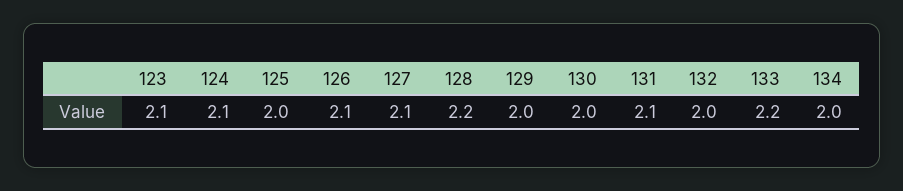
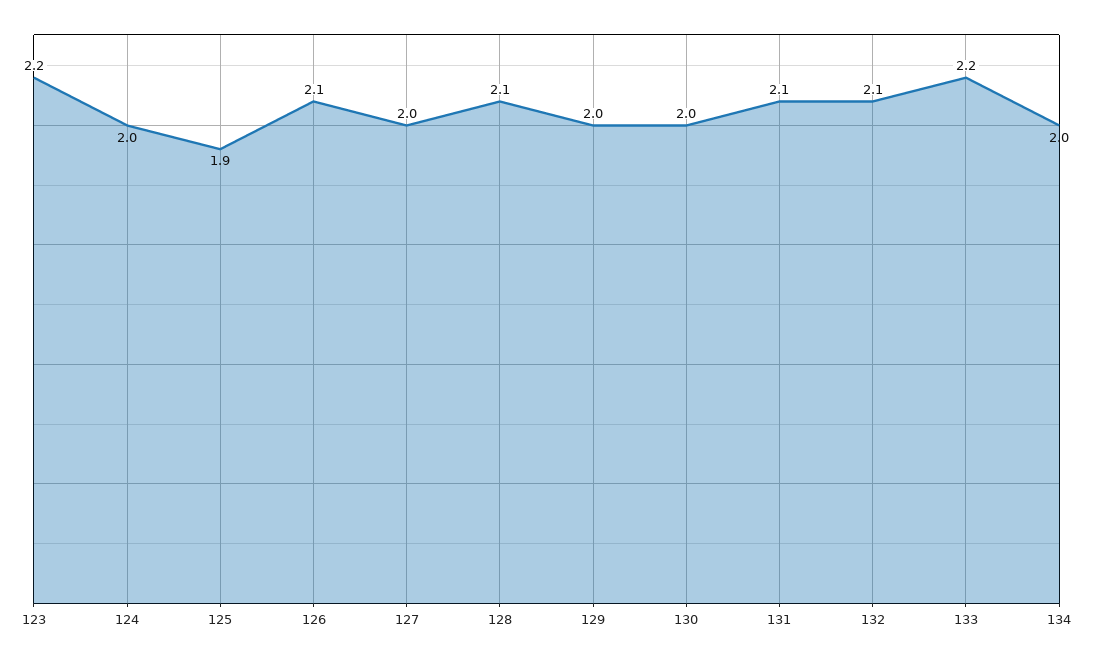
  {
-   "123": 2.1,
+   "123": 2.2,
-   "124": 2.1,
+   "124": 2,
-   "125": 2,
+   "125": 1.9,
    "126": 2.1,
-   "127": 2.1,
+   "127": 2,
-   "128": 2.2,
+   "128": 2.1,
    "129": 2,
    "130": 2,
    "131": 2.1,
-   "132": 2,
+   "132": 2.1,
    "133": 2.2,
    "134": 2
  }

